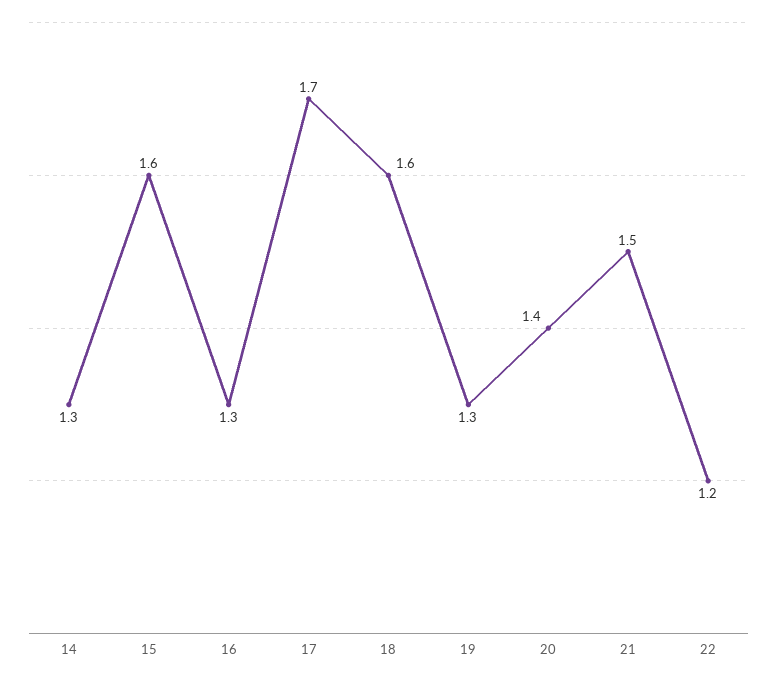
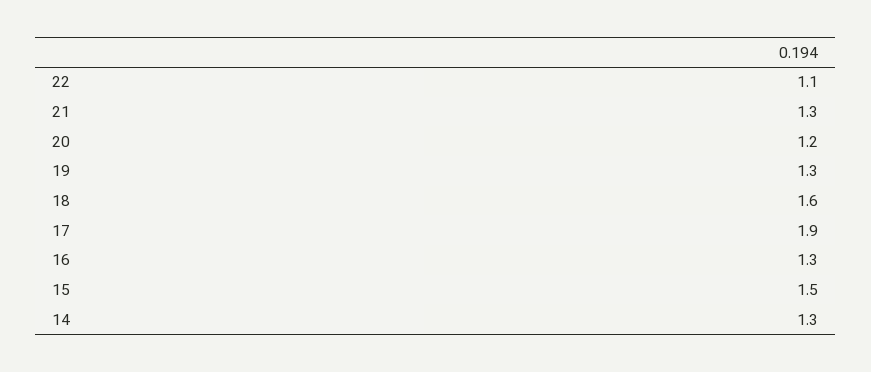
  {
    "14": 1.3,
-   "15": 1.6,
+   "15": 1.5,
    "16": 1.3,
-   "17": 1.7,
+   "17": 1.9,
    "18": 1.6,
    "19": 1.3,
-   "20": 1.4,
+   "20": 1.2,
-   "21": 1.5,
+   "21": 1.3,
-   "22": 1.2
+   "22": 1.1
  }

